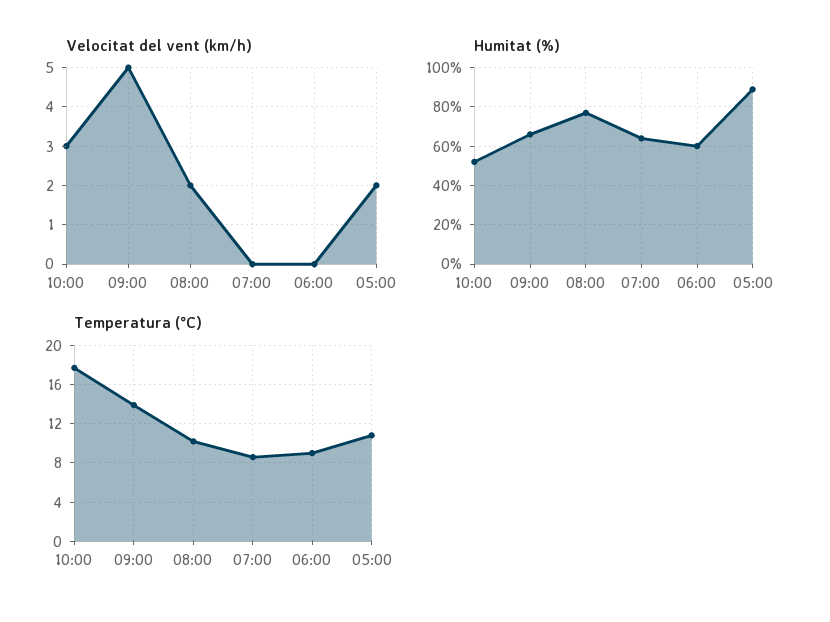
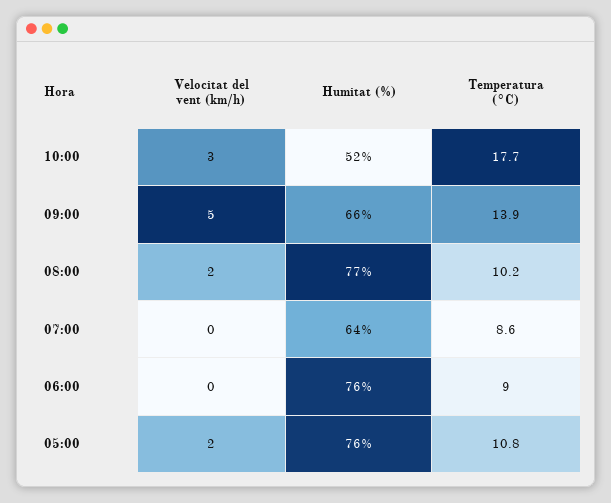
  {
    "Velocitat del vent (km/h)": {
      "10:00": 3,
      "09:00": 5,
      "08:00": 2,
      "07:00": 0,
      "06:00": 0,
      "05:00": 2
    },
    "Humitat (%)": {
      "10:00": 52,
      "09:00": 66,
      "08:00": 77,
      "07:00": 64,
-     "06:00": 60,
+     "06:00": 76,
-     "05:00": 90
+     "05:00": 76
    },
    "Temperatura (°C)": {
      "10:00": 17.7,
      "09:00": 13.9,
      "08:00": 10.2,
      "07:00": 8.6,
      "06:00": 9,
      "05:00": 10.8
    }
  }

